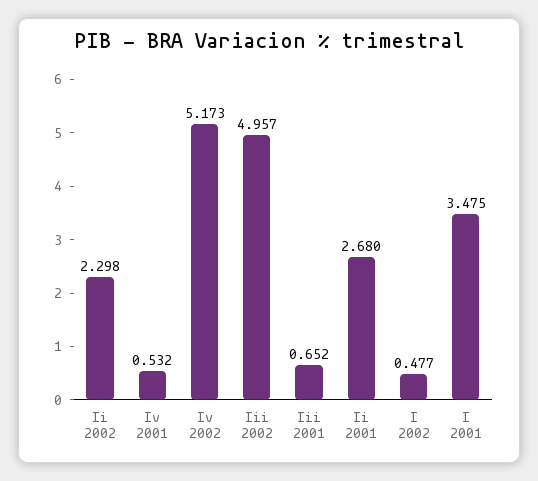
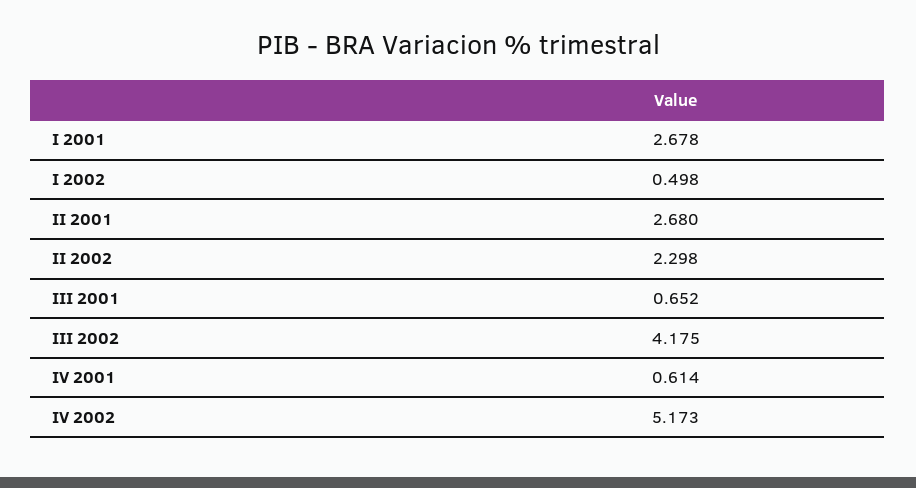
  {
    "Ii 2002": 2.298,
-   "Iv 2001": 0.532,
+   "Iv 2001": 0.614,
    "Iv 2002": 5.173,
-   "Iii 2002": 4.957,
+   "Iii 2002": 4.175,
    "Iii 2001": 0.652,
    "Ii 2001": 2.68,
-   "I 2002": 0.477,
+   "I 2002": 0.498,
-   "I 2001": 3.475
+   "I 2001": 2.678
  }

